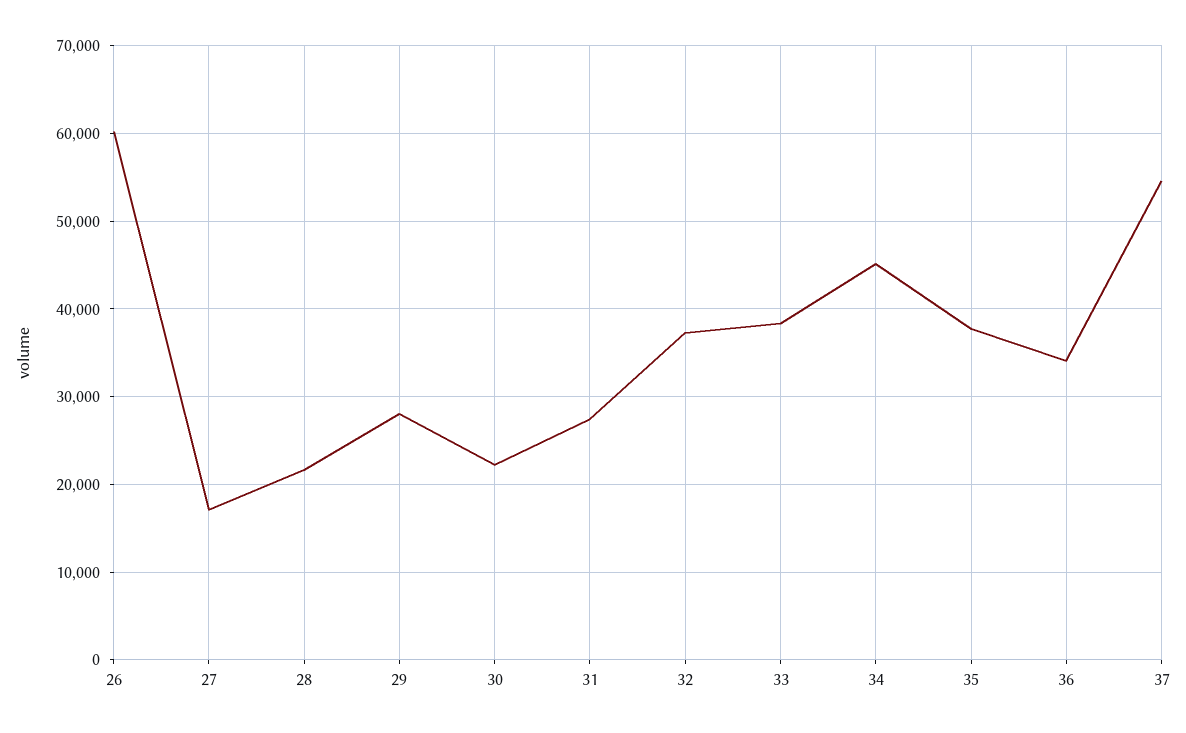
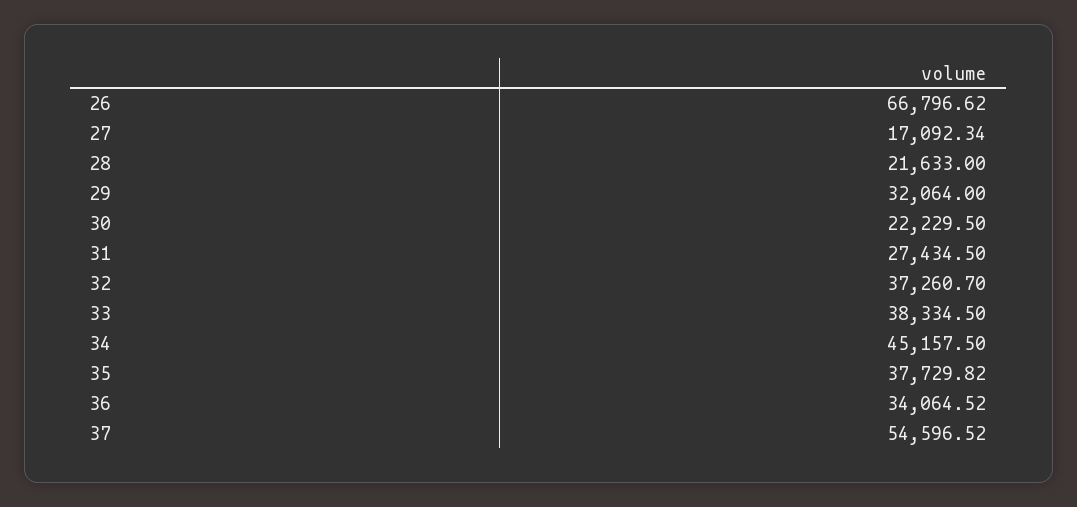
  {
-   "26": 60000,
+   "26": 66796.62,
    "27": 17092.34,
    "28": 21633,
-   "29": 28000,
+   "29": 32064,
    "30": 22229.5,
    "31": 27434.5,
    "32": 37260.7,
    "33": 38334.5,
    "34": 45157.5,
    "35": 37729.82,
    "36": 34064.52,
    "37": 54596.52
  }

